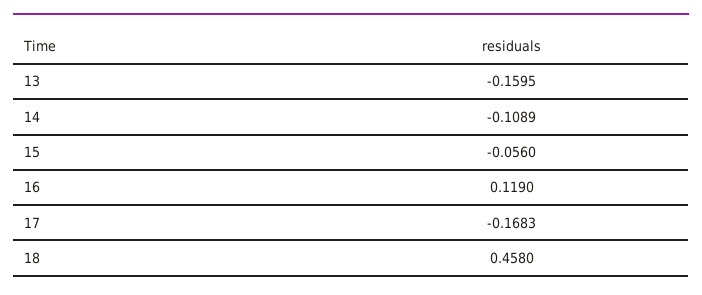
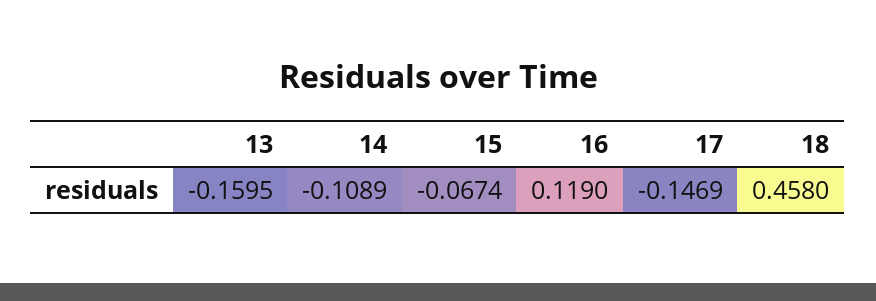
  {
    "13": -0.1595,
    "14": -0.1089,
-   "15": -0.056,
+   "15": -0.0674,
    "16": 0.119,
-   "17": -0.1683,
+   "17": -0.1469,
    "18": 0.458
  }

